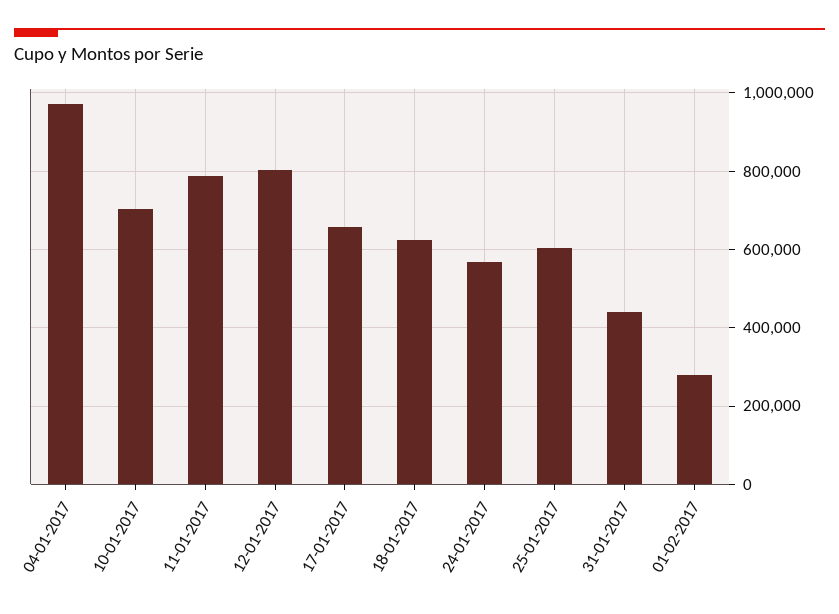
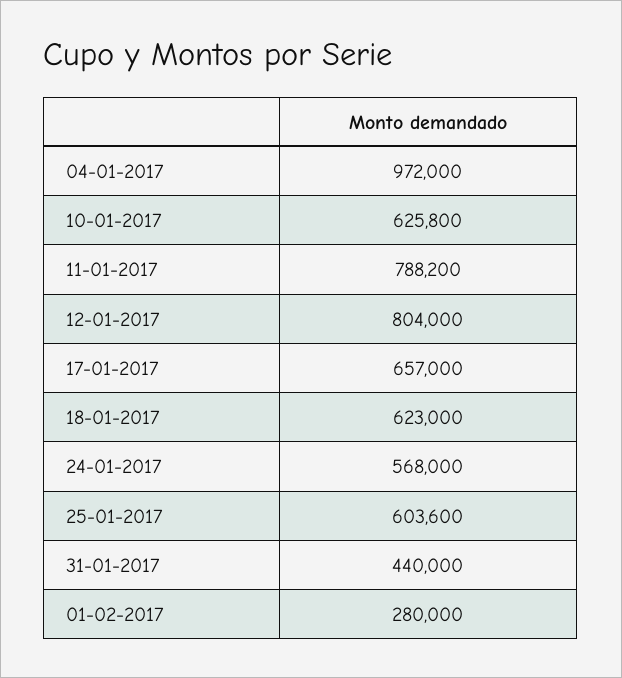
  {
    "04-01-2017": 972000,
-   "10-01-2017": 700000,
+   "10-01-2017": 625800,
    "11-01-2017": 788200,
    "12-01-2017": 804000,
    "17-01-2017": 657000,
    "18-01-2017": 623000,
    "24-01-2017": 568000,
    "25-01-2017": 603600,
    "31-01-2017": 440000,
    "01-02-2017": 280000
  }

